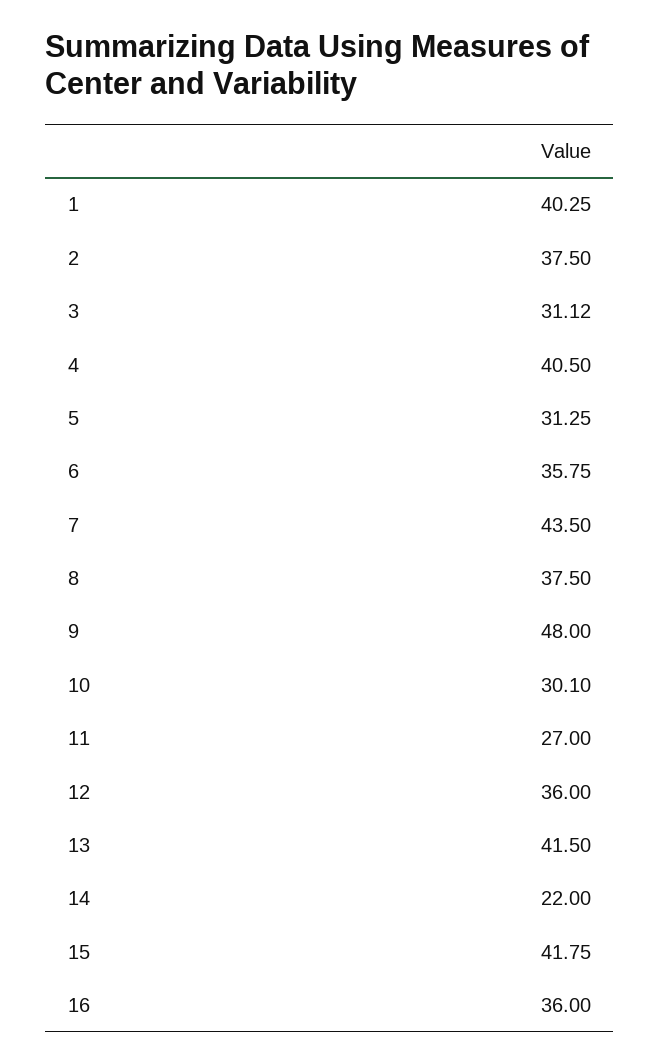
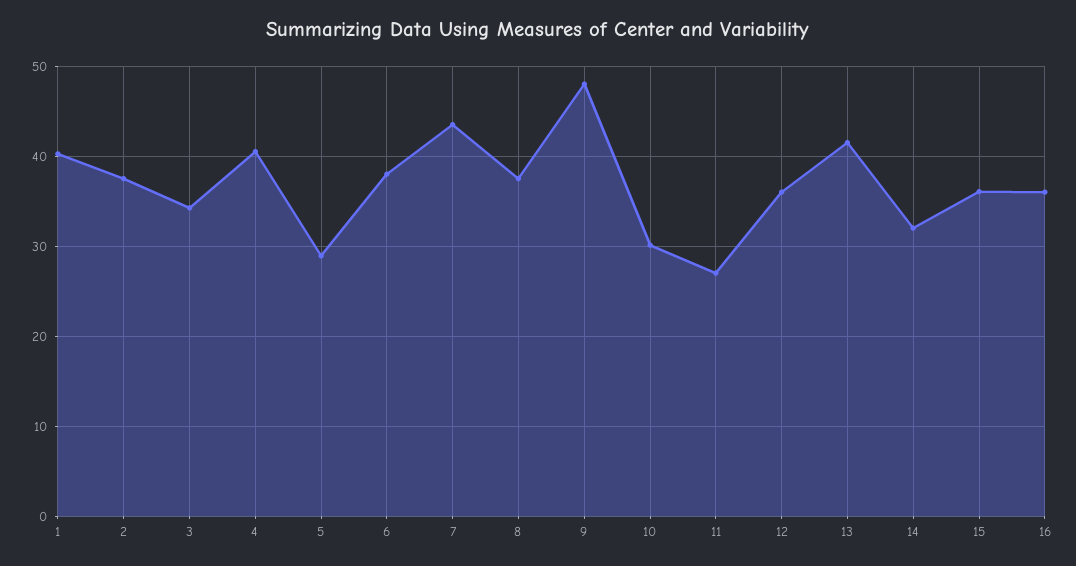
  {
    "1": 40.25,
    "2": 37.5,
-   "3": 31.12,
+   "3": 34,
    "4": 40.5,
-   "5": 31.25,
+   "5": 29,
-   "6": 35.75,
+   "6": 38,
    "7": 43.5,
    "8": 37.5,
    "9": 48,
    "10": 30.1,
    "11": 27,
    "12": 36,
    "13": 41.5,
-   "14": 22,
+   "14": 32,
-   "15": 41.75,
+   "15": 36,
    "16": 36
  }

